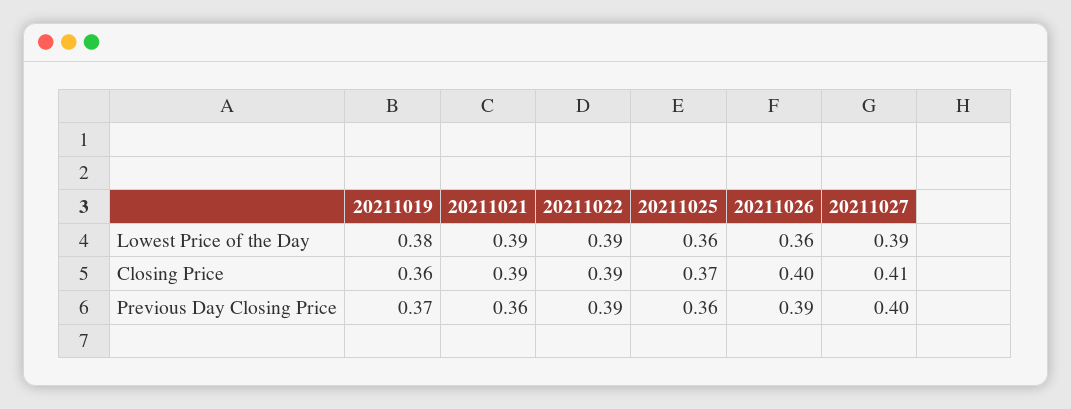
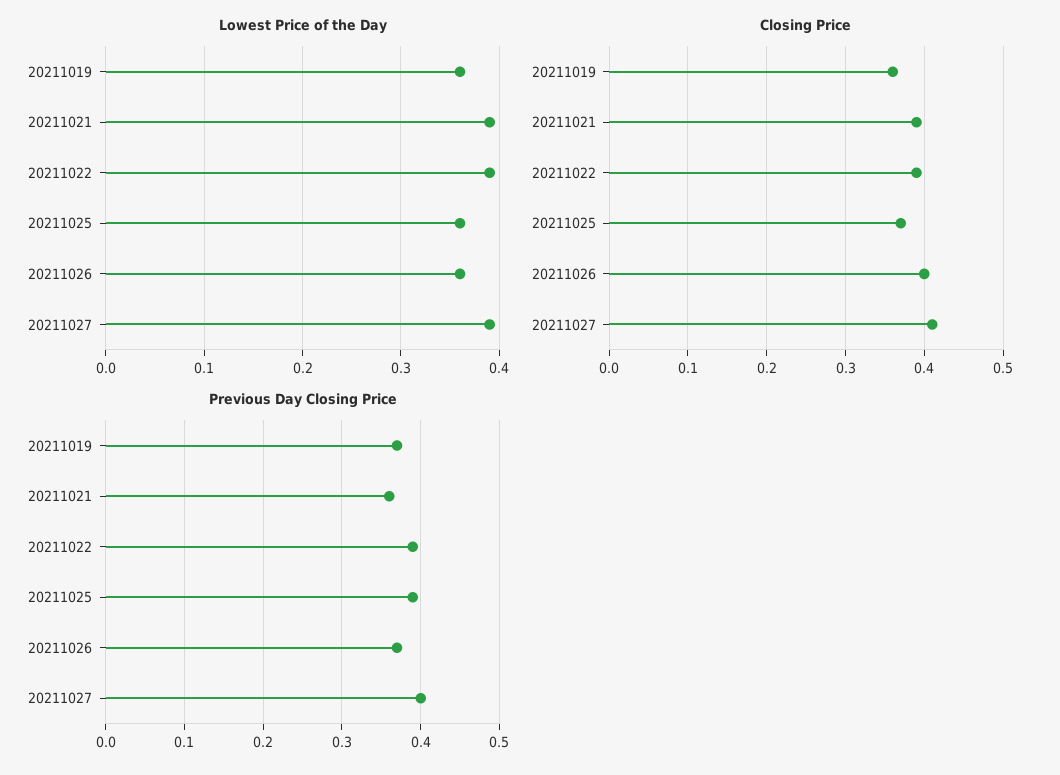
  {
    "Lowest Price of the Day": {
-     "20211019": 0.38,
+     "20211019": 0.36,
      "20211021": 0.39,
      "20211022": 0.39,
      "20211025": 0.36,
      "20211026": 0.36,
      "20211027": 0.39
    },
    "Closing Price": {
      "20211019": 0.36,
      "20211021": 0.39,
      "20211022": 0.39,
      "20211025": 0.37,
      "20211026": 0.4,
      "20211027": 0.41
    },
    "Previous Day Closing Price": {
      "20211019": 0.37,
      "20211021": 0.36,
      "20211022": 0.39,
-     "20211025": 0.36,
+     "20211025": 0.39,
-     "20211026": 0.39,
+     "20211026": 0.37,
      "20211027": 0.4
    }
  }

